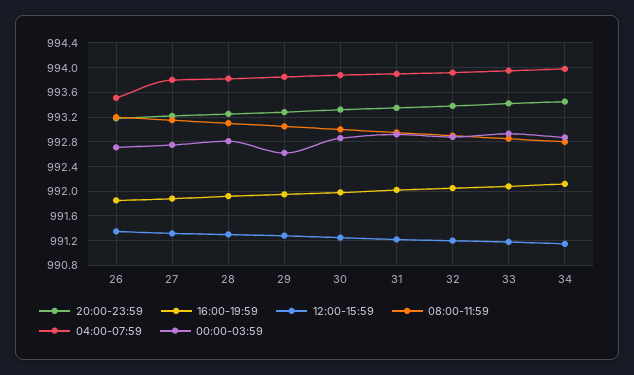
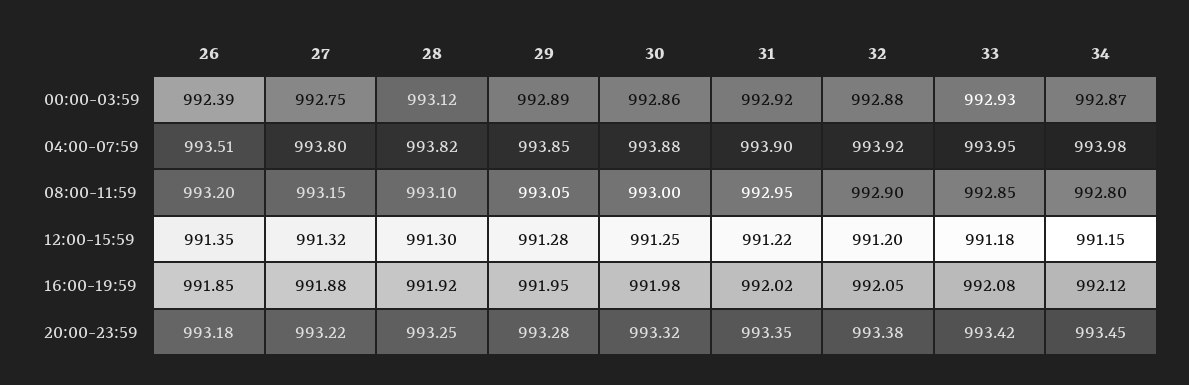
  {
    "20:00-23:59": {
      "26": 993.18,
      "27": 993.22,
      "28": 993.25,
      "29": 993.28,
      "30": 993.32,
      "31": 993.35,
      "32": 993.38,
      "33": 993.42,
      "34": 993.45
    },
    "16:00-19:59": {
      "26": 991.85,
      "27": 991.88,
      "28": 991.92,
      "29": 991.95,
      "30": 991.98,
      "31": 992.02,
      "32": 992.05,
      "33": 992.08,
      "34": 992.12
    },
    "12:00-15:59": {
      "26": 991.35,
      "27": 991.32,
      "28": 991.3,
      "29": 991.28,
      "30": 991.25,
      "31": 991.22,
      "32": 991.2,
      "33": 991.18,
      "34": 991.15
    },
    "08:00-11:59": {
      "26": 993.2,
      "27": 993.15,
      "28": 993.1,
      "29": 993.05,
      "30": 993,
      "31": 992.95,
      "32": 992.9,
      "33": 992.85,
      "34": 992.8
    },
    "04:00-07:59": {
      "26": 993.51,
      "27": 993.8,
      "28": 993.82,
      "29": 993.85,
      "30": 993.88,
      "31": 993.9,
      "32": 993.92,
      "33": 993.95,
      "34": 993.98
    },
    "00:00-03:59": {
-     "26": 992.7,
+     "26": 992.39,
      "27": 992.75,
-     "28": 992.8,
+     "28": 993.12,
-     "29": 992.6,
+     "29": 992.89,
      "30": 992.86,
      "31": 992.92,
      "32": 992.88,
      "33": 992.93,
      "34": 992.87
    }
  }

